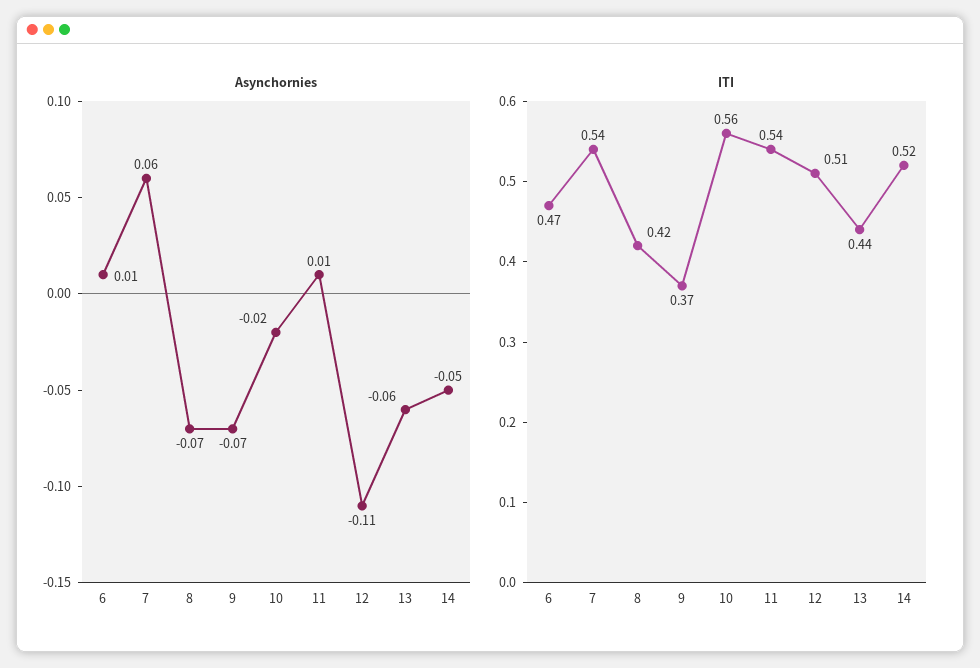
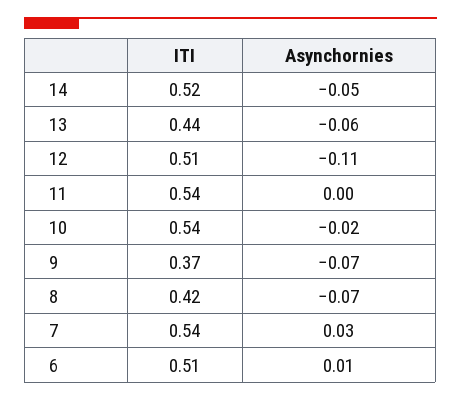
  {
    "Asynchornies": {
      "6": 0.01,
-     "7": 0.06,
+     "7": 0.03,
      "8": -0.07,
      "9": -0.07,
      "10": -0.02,
-     "11": 0.01,
+     "11": 0,
      "12": -0.11,
      "13": -0.06,
      "14": -0.05
    },
    "ITI": {
-     "6": 0.47,
+     "6": 0.51,
      "7": 0.54,
      "8": 0.42,
      "9": 0.37,
-     "10": 0.56,
+     "10": 0.54,
      "11": 0.54,
      "12": 0.51,
      "13": 0.44,
      "14": 0.52
    }
  }

